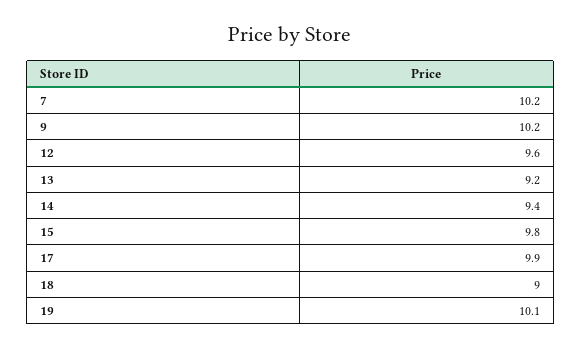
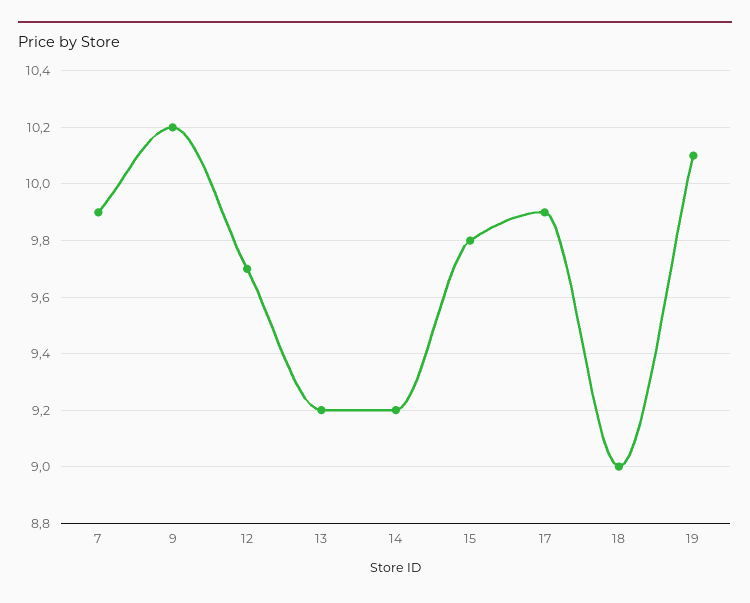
  {
-   "7": 10.2,
+   "7": 9.9,
    "9": 10.2,
-   "12": 9.6,
+   "12": 9.7,
    "13": 9.2,
-   "14": 9.4,
+   "14": 9.2,
    "15": 9.8,
    "17": 9.9,
    "18": 9,
    "19": 10.1
  }

